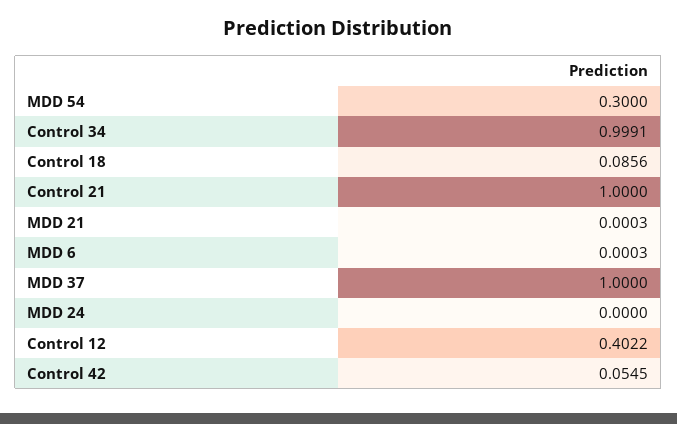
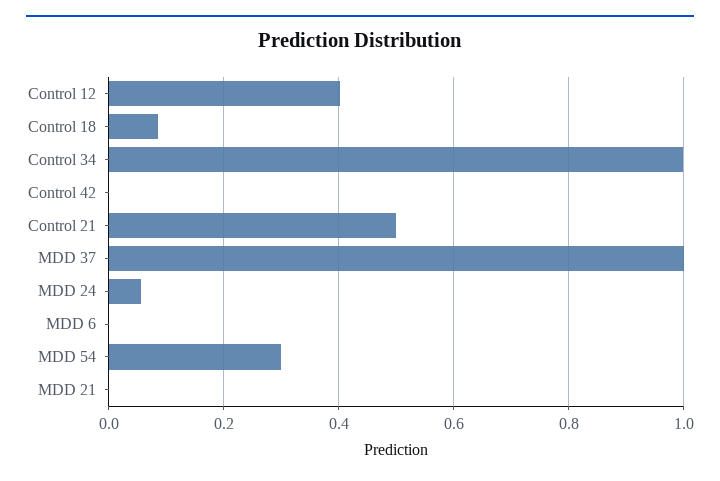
  {
    "MDD 54": 0.3,
    "Control 34": 0.9991,
    "Control 18": 0.0856,
-   "Control 21": 1,
+   "Control 21": 0.5,
    "MDD 21": 0.0003,
    "MDD 6": 0.0003,
    "MDD 37": 1,
-   "MDD 24": 0,
+   "MDD 24": 0.06,
    "Control 12": 0.4022,
-   "Control 42": 0.0545
+   "Control 42": 0
  }

